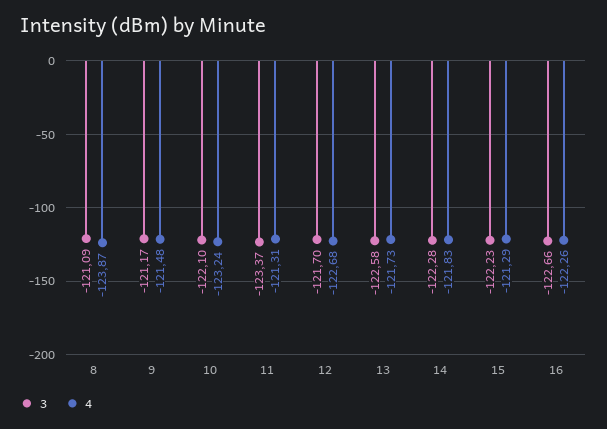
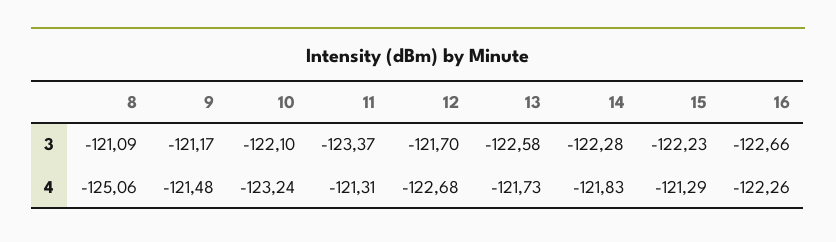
  {
    "3": {
      "8": -121.09,
      "9": -121.17,
      "10": -122.1,
      "11": -123.37,
      "12": -121.7,
      "13": -122.58,
      "14": -122.28,
      "15": -122.23,
      "16": -122.66
    },
    "4": {
-     "8": -123.87,
+     "8": -125.06,
      "9": -121.48,
      "10": -123.24,
      "11": -121.31,
      "12": -122.68,
      "13": -121.73,
      "14": -121.83,
      "15": -121.29,
      "16": -122.26
    }
  }

